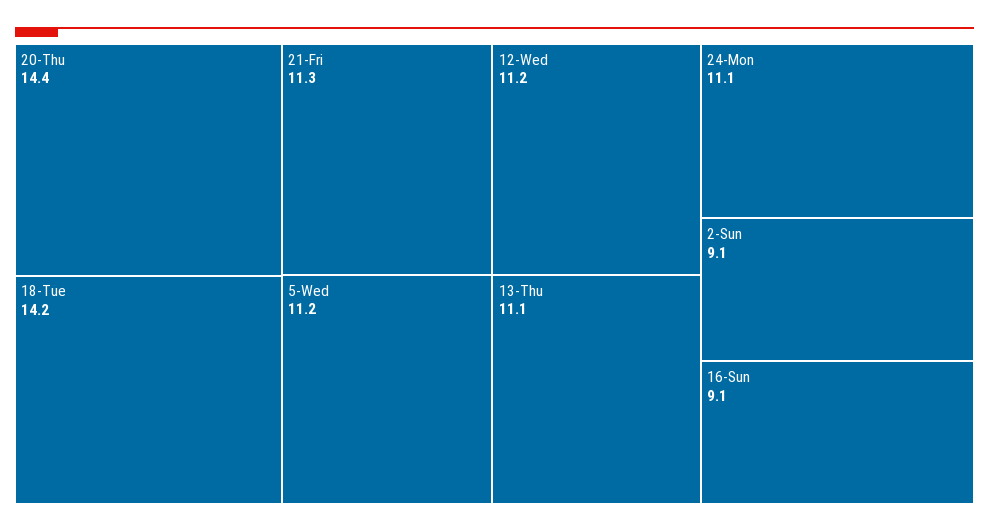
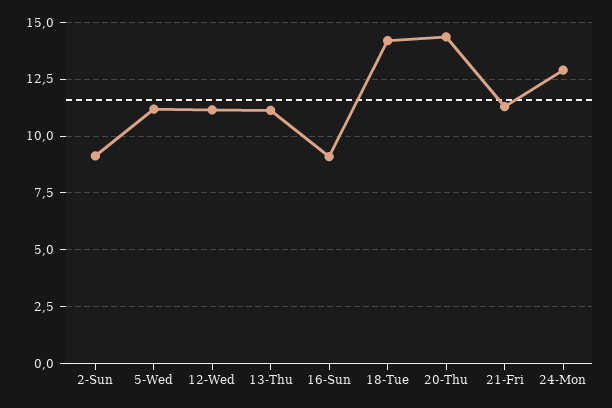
  {
    "20-Thu": 14.4,
    "18-Tue": 14.2,
    "21-Fri": 11.3,
    "5-Wed": 11.2,
    "12-Wed": 11.2,
    "13-Thu": 11.1,
-   "24-Mon": 11.1,
+   "24-Mon": 13,
    "2-Sun": 9.1,
    "16-Sun": 9.1
  }

